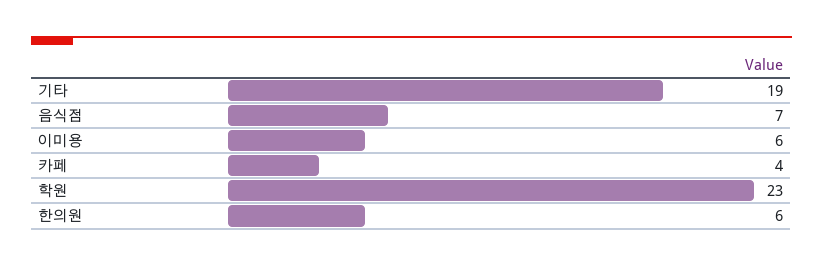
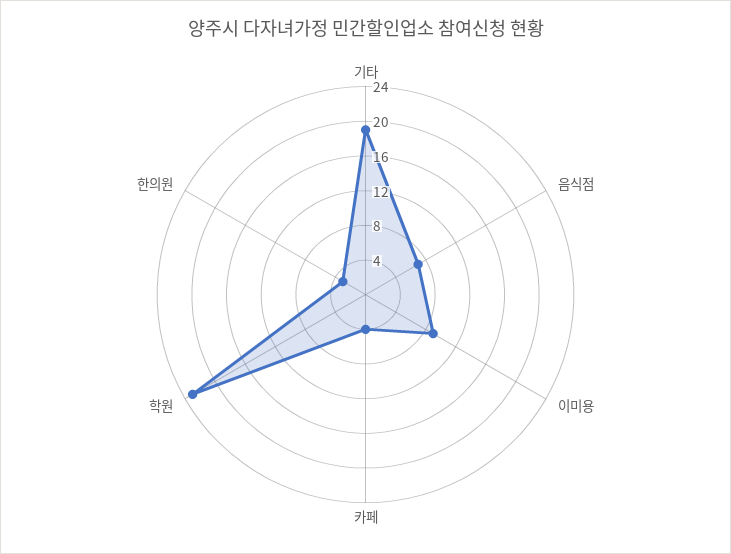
  {
    "기타": 19,
    "음식점": 7,
-   "이미용": 6,
+   "이미용": 9,
    "카페": 4,
    "학원": 23,
-   "한의원": 6
+   "한의원": 3
  }

